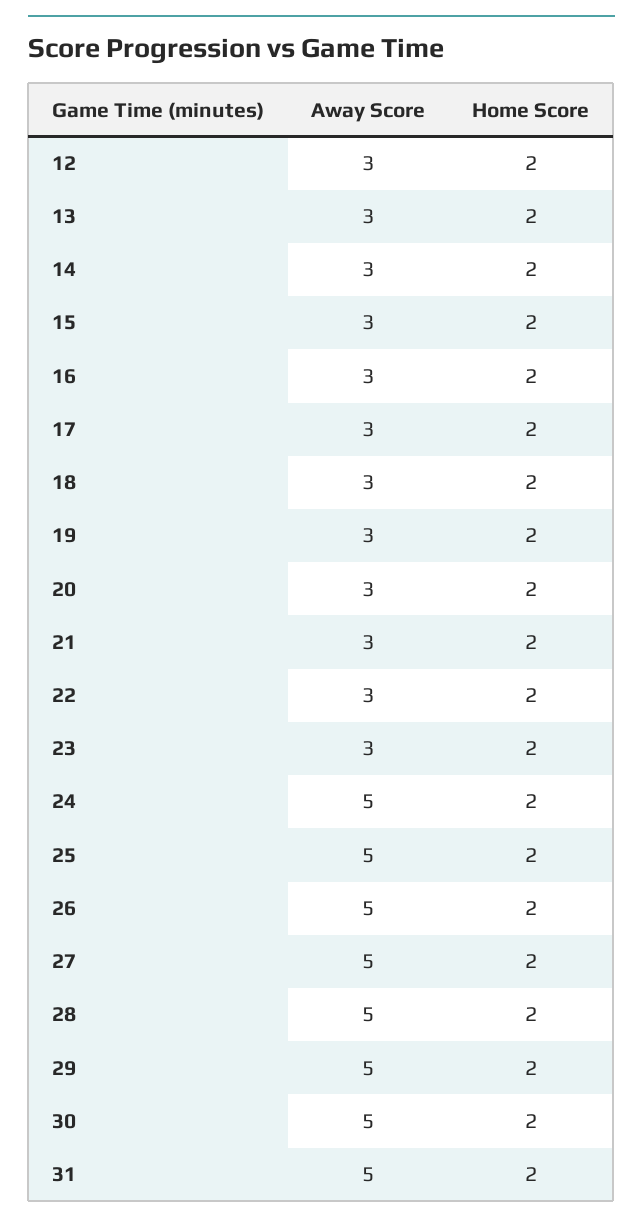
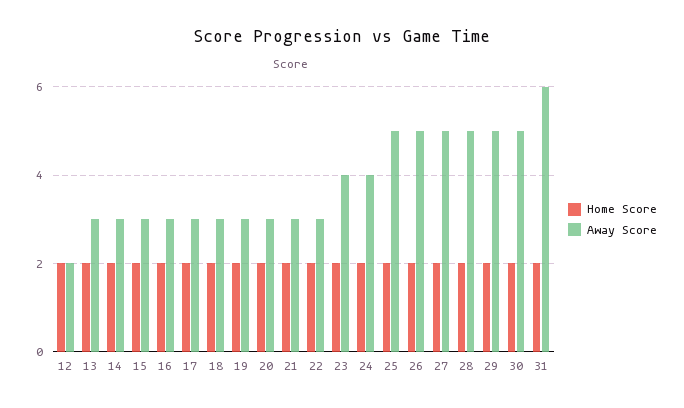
  {
    "Away Score": {
-     "12": 3,
+     "12": 2,
      "13": 3,
      "14": 3,
      "15": 3,
      "16": 3,
      "17": 3,
      "18": 3,
      "19": 3,
      "20": 3,
      "21": 3,
      "22": 3,
-     "23": 3,
+     "23": 4,
-     "24": 5,
+     "24": 4,
      "25": 5,
      "26": 5,
      "27": 5,
      "28": 5,
      "29": 5,
      "30": 5,
-     "31": 5
+     "31": 6
    },
    "Home Score": {
      "12": 2,
      "13": 2,
      "14": 2,
      "15": 2,
      "16": 2,
      "17": 2,
      "18": 2,
      "19": 2,
      "20": 2,
      "21": 2,
      "22": 2,
      "23": 2,
      "24": 2,
      "25": 2,
      "26": 2,
      "27": 2,
      "28": 2,
      "29": 2,
      "30": 2,
      "31": 2
    }
  }

